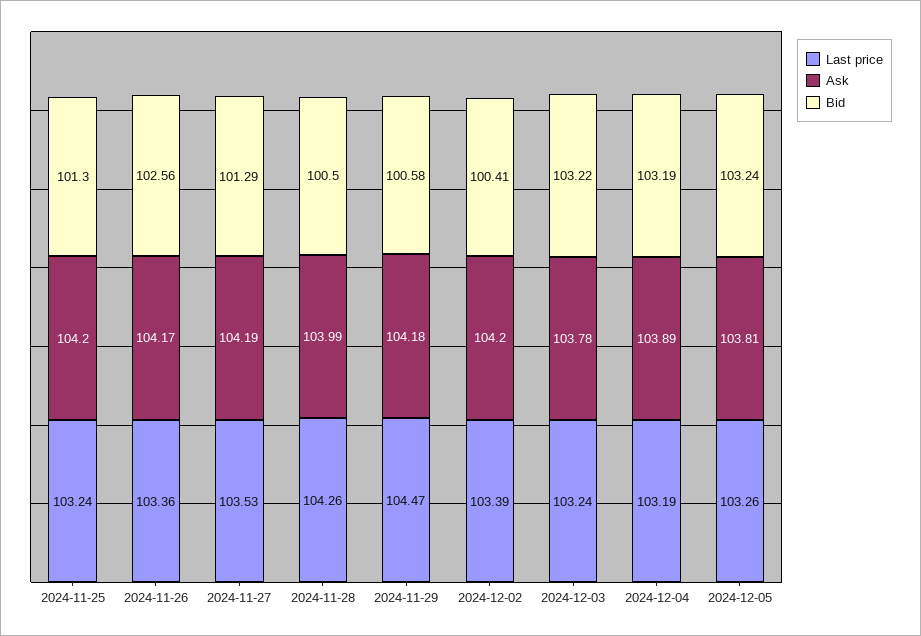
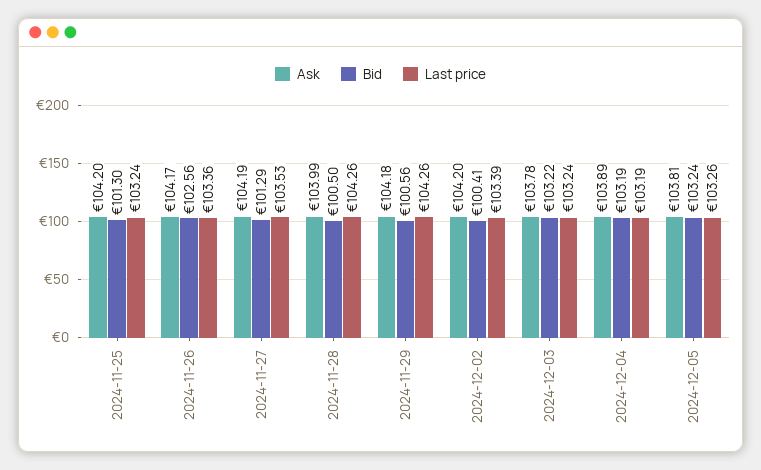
  {
    "Last price": {
      "2024-11-25": 103.24,
      "2024-11-26": 103.36,
      "2024-11-27": 103.53,
      "2024-11-28": 104.26,
-     "2024-11-29": 104.47,
+     "2024-11-29": 104.26,
      "2024-12-02": 103.39,
      "2024-12-03": 103.24,
      "2024-12-04": 103.19,
      "2024-12-05": 103.26
    },
    "Ask": {
      "2024-11-25": 104.2,
      "2024-11-26": 104.17,
      "2024-11-27": 104.19,
      "2024-11-28": 103.99,
      "2024-11-29": 104.18,
      "2024-12-02": 104.2,
      "2024-12-03": 103.78,
      "2024-12-04": 103.89,
      "2024-12-05": 103.81
    },
    "Bid": {
      "2024-11-25": 101.3,
      "2024-11-26": 102.56,
      "2024-11-27": 101.29,
      "2024-11-28": 100.5,
-     "2024-11-29": 100.58,
+     "2024-11-29": 100.56,
      "2024-12-02": 100.41,
      "2024-12-03": 103.22,
      "2024-12-04": 103.19,
      "2024-12-05": 103.24
    }
  }

